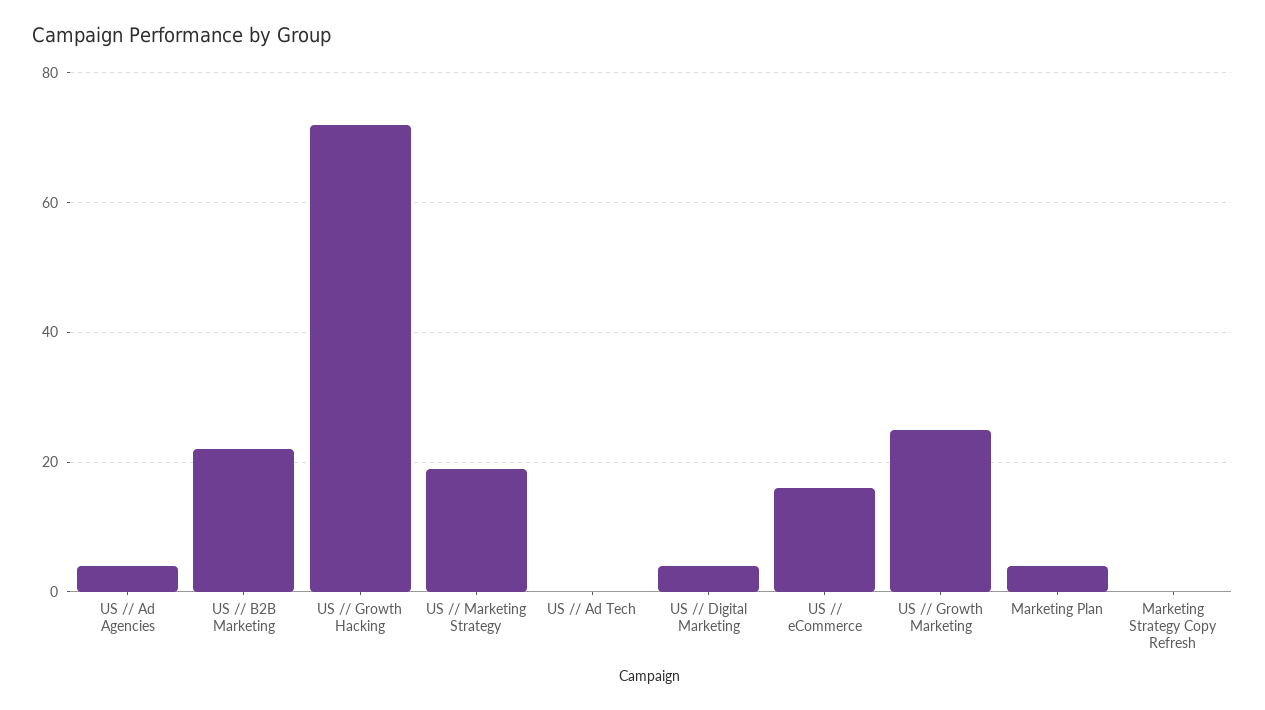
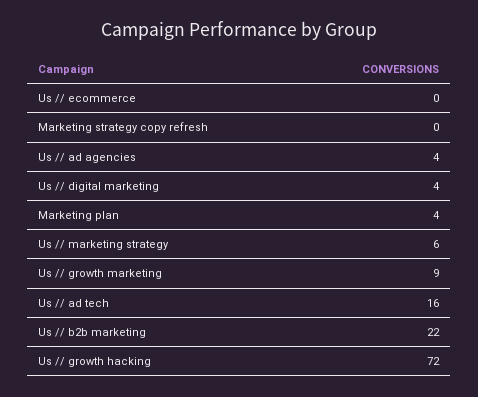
  {
    "US // Ad Agencies": 4,
    "US // B2B Marketing": 22,
    "US // Growth Hacking": 72,
-   "US // Marketing Strategy": 20,
+   "US // Marketing Strategy": 6,
-   "US // Ad Tech": 0,
+   "US // Ad Tech": 16,
    "US // Digital Marketing": 4,
-   "US // eCommerce": 15,
+   "US // eCommerce": 0,
-   "US // Growth Marketing": 25,
+   "US // Growth Marketing": 9,
    "Marketing Plan": 4,
    "Marketing Strategy Copy Refresh": 0
  }

